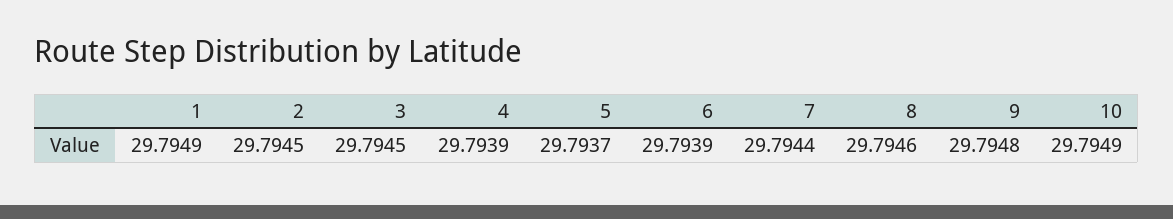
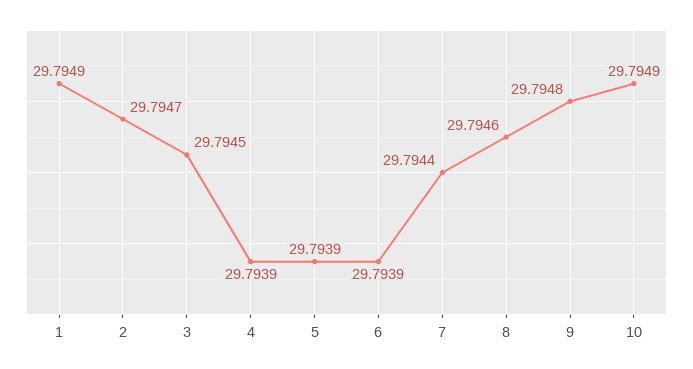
  {
    "1": 29.7949,
-   "2": 29.7945,
+   "2": 29.7947,
    "3": 29.7945,
    "4": 29.7939,
-   "5": 29.7937,
+   "5": 29.7939,
    "6": 29.7939,
    "7": 29.7944,
    "8": 29.7946,
    "9": 29.7948,
    "10": 29.7949
  }

